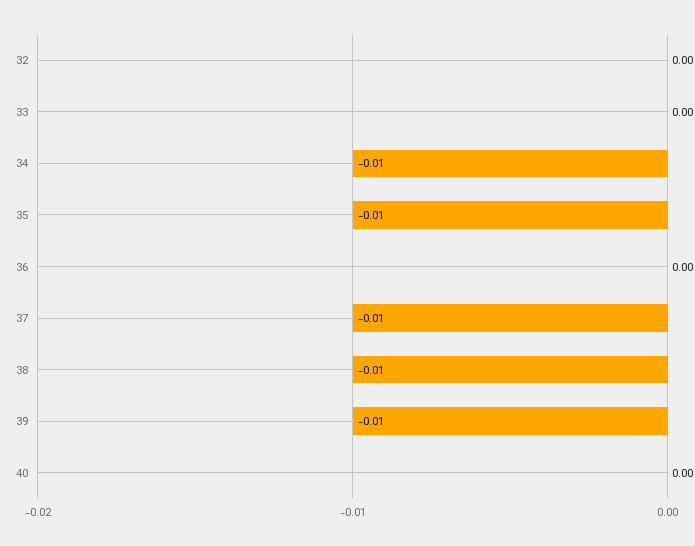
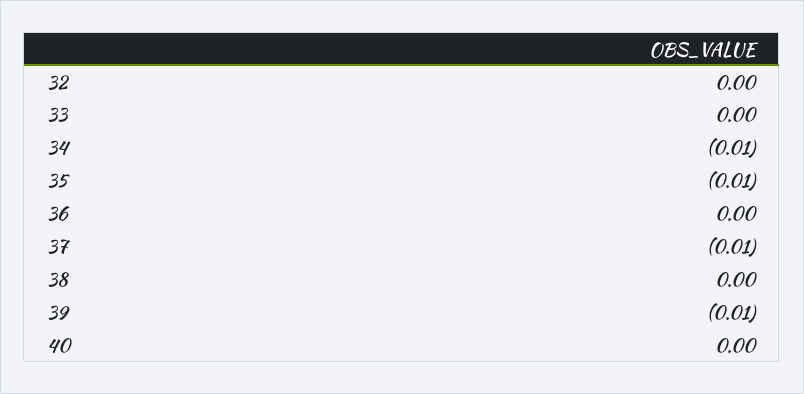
  {
    "32": 0,
    "33": 0,
    "34": -0.01,
    "35": -0.01,
    "36": 0,
    "37": -0.01,
-   "38": -0.01,
+   "38": 0,
    "39": -0.01,
    "40": 0
  }

